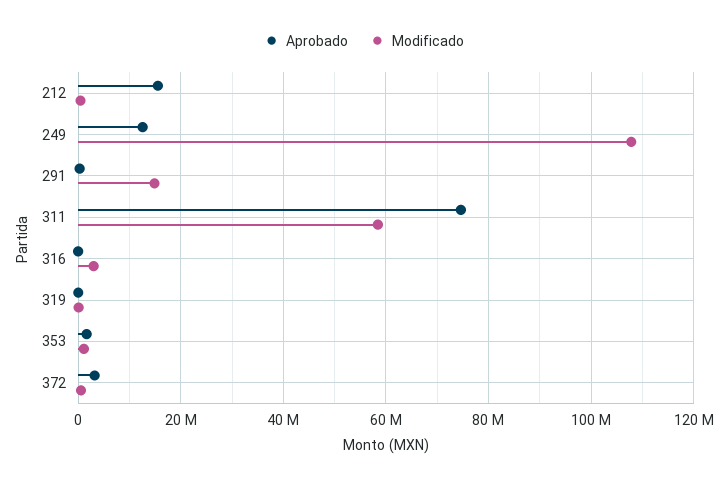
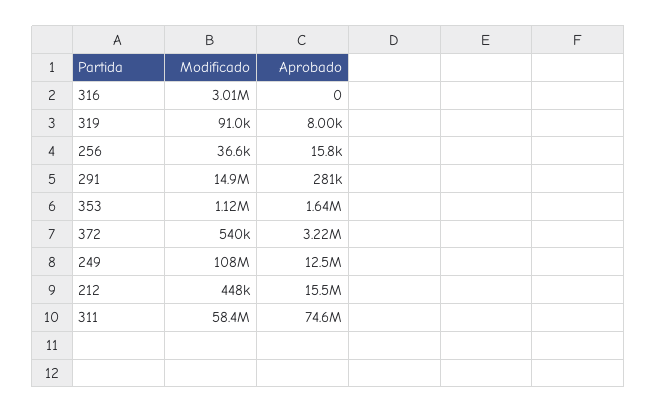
  {
    "Aprobado": {
      "212": 15500000,
      "249": 12500000,
      "291": 281000,
      "311": 74600000,
      "316": 0,
      "319": 8000,
      "353": 1640000,
-     "372": 3220000
+     "372": 3220000,
+     "256": 15800
    },
    "Modificado": {
      "212": 448000,
      "249": 108000000,
      "291": 14900000,
      "311": 58400000,
      "316": 3010000,
      "319": 91000,
      "353": 1120000,
-     "372": 540000
+     "372": 540000,
+     "256": 36600
    }
  }

